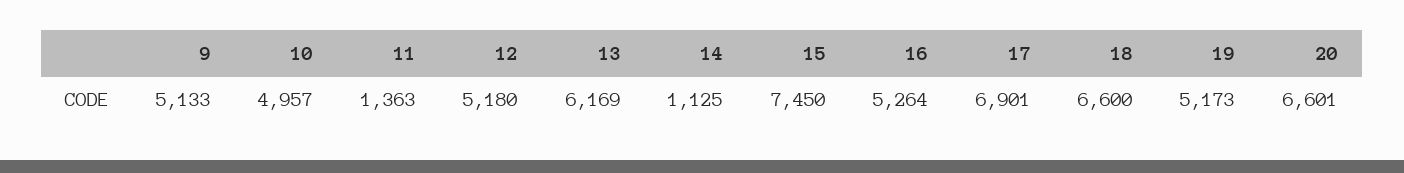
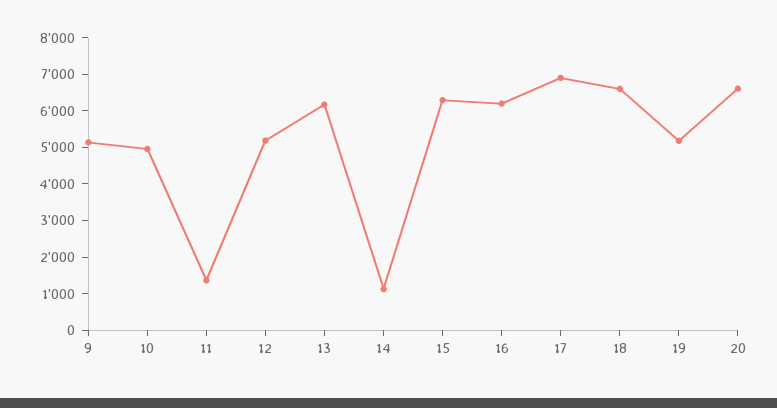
  {
    "9": 5133,
    "10": 4957,
    "11": 1363,
    "12": 5180,
    "13": 6169,
    "14": 1125,
-   "15": 7450,
+   "15": 6250,
-   "16": 5264,
+   "16": 6250,
    "17": 6901,
    "18": 6600,
    "19": 5173,
    "20": 6601
  }

